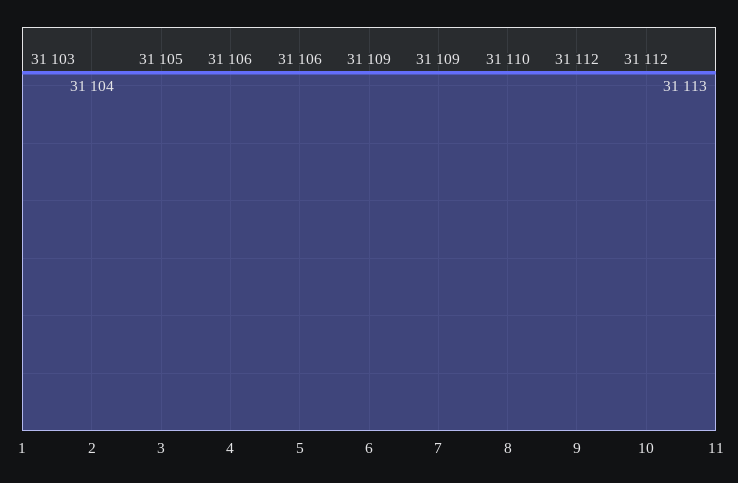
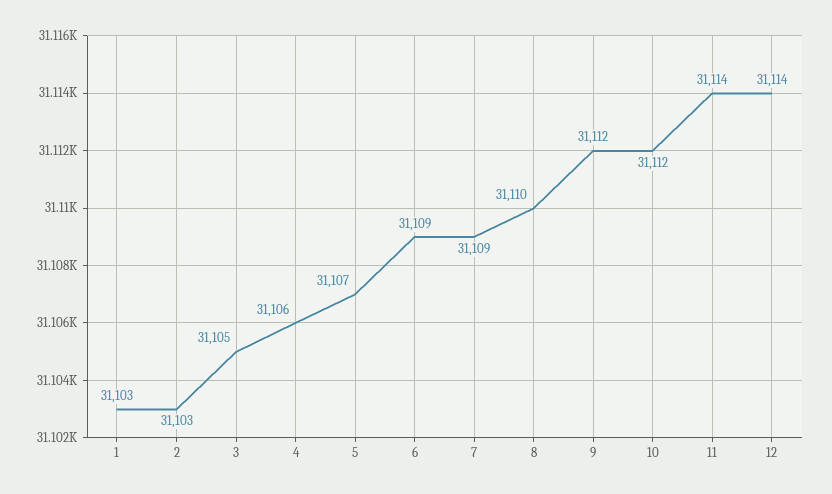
  {
    "1": 31103,
-   "2": 31104,
+   "2": 31103,
    "3": 31105,
    "4": 31106,
-   "5": 31106,
+   "5": 31107,
    "6": 31109,
    "7": 31109,
    "8": 31110,
    "9": 31112,
    "10": 31112,
-   "11": 31113
+   "11": 31114,
+   "12": 31114
  }

